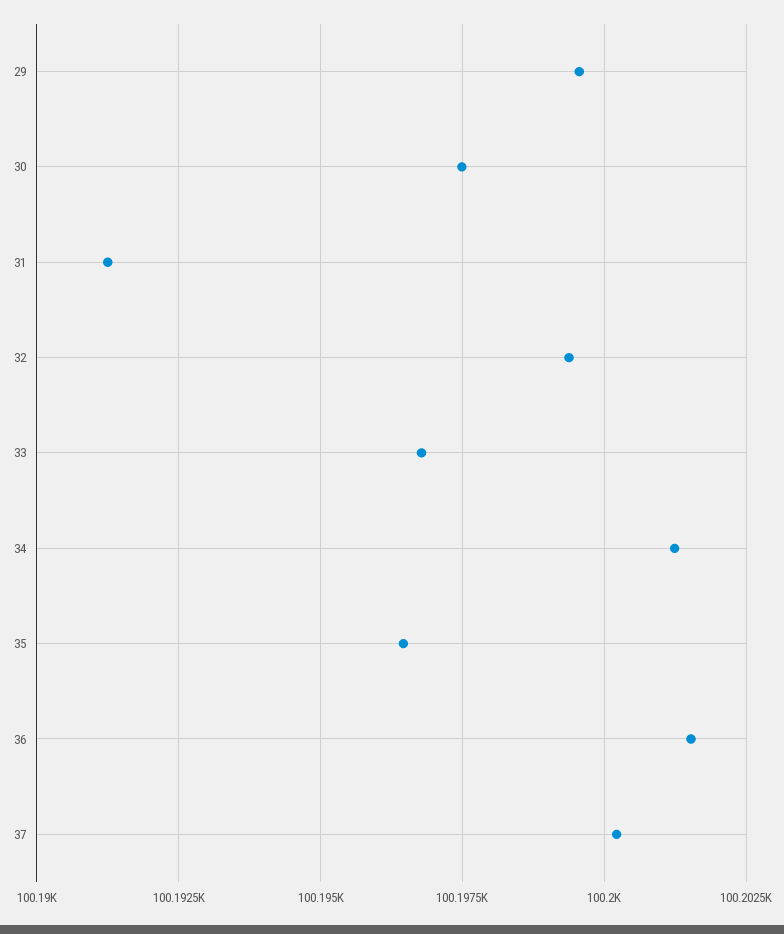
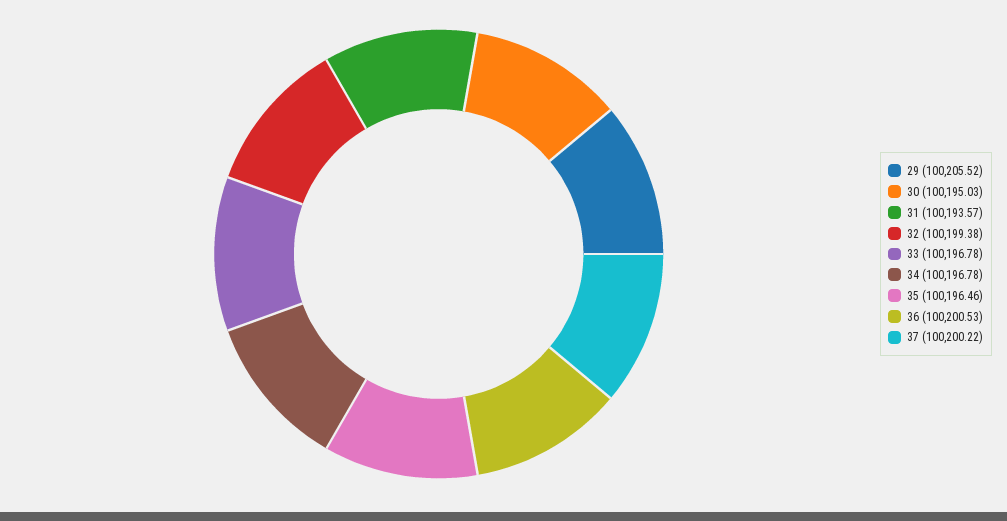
  {
-   "29": 100199.5,
+   "29": 100205.52,
-   "30": 100197.5,
+   "30": 100195.03,
-   "31": 100191.25,
+   "31": 100193.57,
    "32": 100199.38,
    "33": 100196.78,
-   "34": 100201.25,
+   "34": 100196.78,
    "35": 100196.46,
-   "36": 100201.5,
+   "36": 100200.53,
    "37": 100200.22
  }

